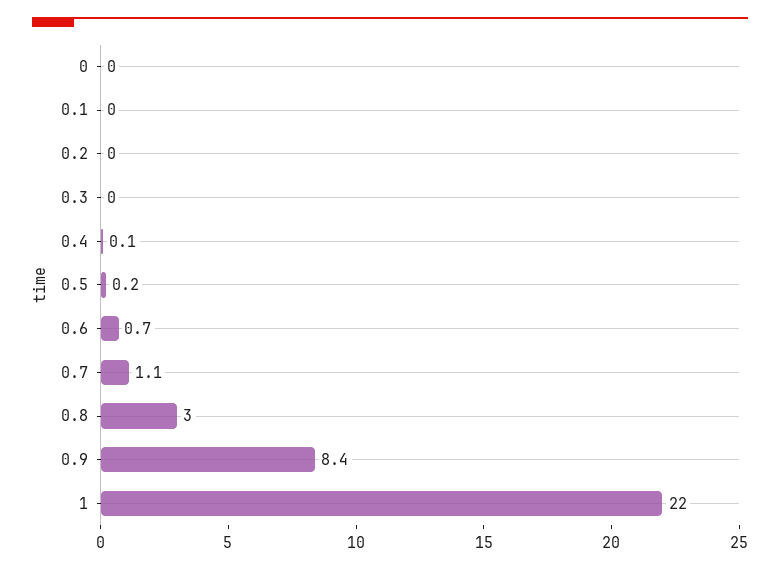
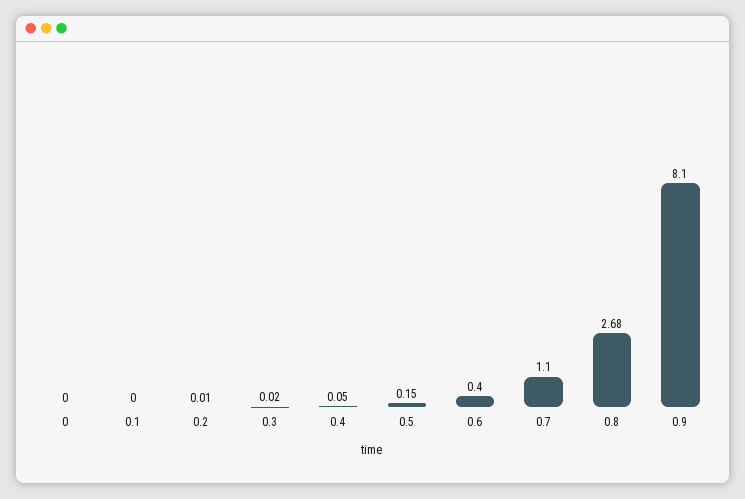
  {
    "0": 0,
    "0.1": 0,
    "0.2": 0.01,
    "0.3": 0.02,
    "0.4": 0.05,
    "0.5": 0.15,
-   "0.6": 0.7,
+   "0.6": 0.4,
    "0.7": 1.1,
-   "0.8": 3,
+   "0.8": 2.68,
-   "0.9": 8.4,
+   "0.9": 8.1
-   "1": 22
  }

